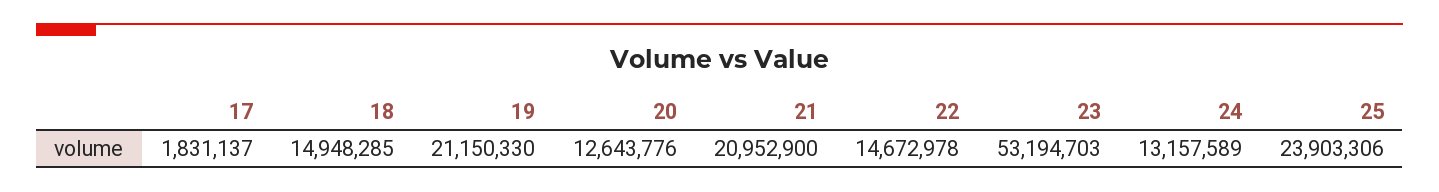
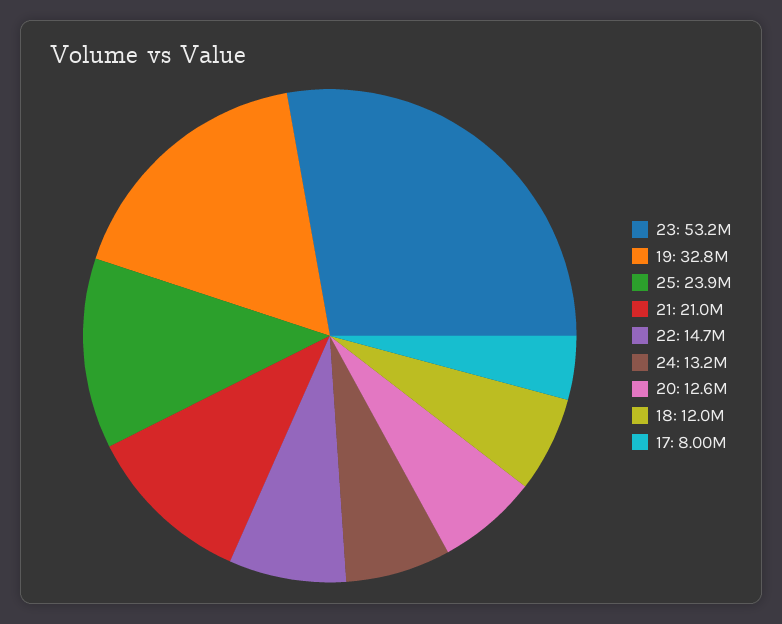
  {
-   "17": 1831137,
+   "17": 8000000,
-   "18": 14948285,
+   "18": 12000000,
-   "19": 21150330,
+   "19": 32800000,
    "20": 12643776,
    "21": 20952900,
    "22": 14672978,
    "23": 53194703,
    "24": 13157589,
    "25": 23903306
  }

